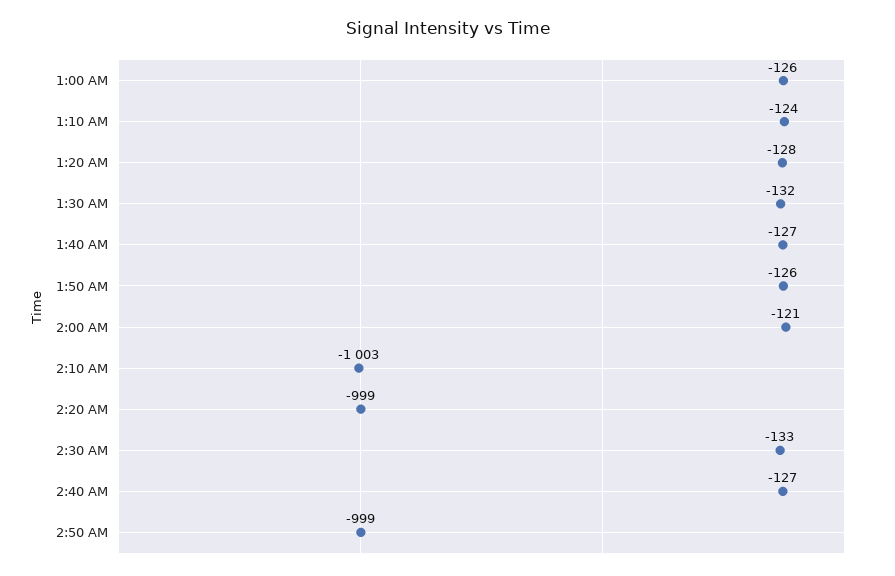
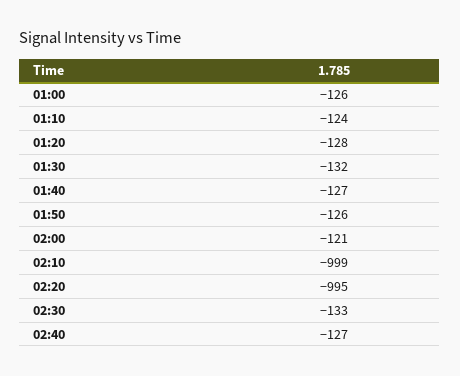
  {
    "1:00 AM": -126,
    "1:10 AM": -124,
    "1:20 AM": -128,
    "1:30 AM": -132,
    "1:40 AM": -127,
    "1:50 AM": -126,
    "2:00 AM": -121,
-   "2:10 AM": -1003,
+   "2:10 AM": -999,
-   "2:20 AM": -999,
+   "2:20 AM": -995,
    "2:30 AM": -133,
-   "2:40 AM": -127,
+   "2:40 AM": -127
-   "2:50 AM": -999
  }

